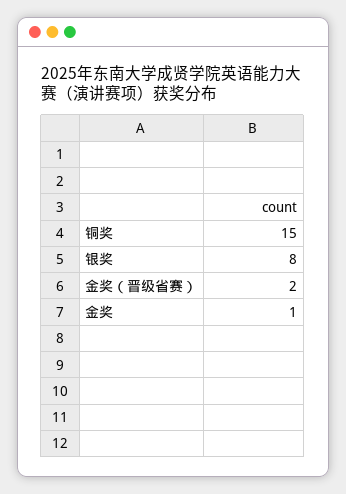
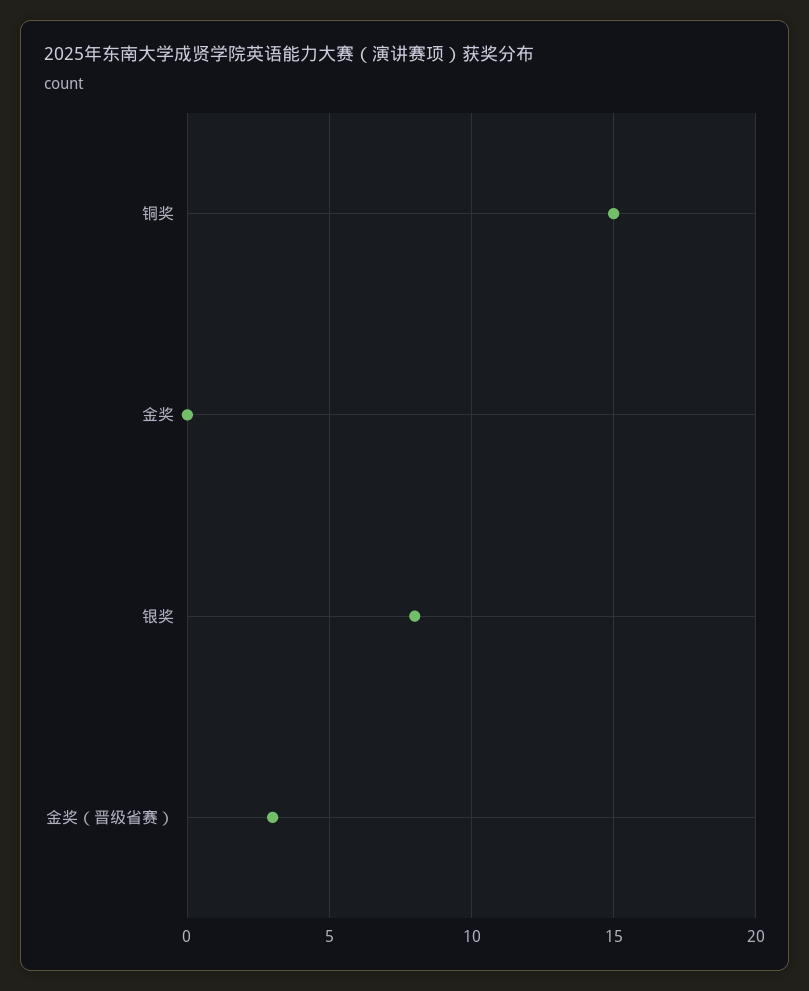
  {
    "铜奖": 15,
    "银奖": 8,
-   "金奖（晋级省赛）": 2,
+   "金奖（晋级省赛）": 3,
-   "金奖": 1
+   "金奖": 0
  }

